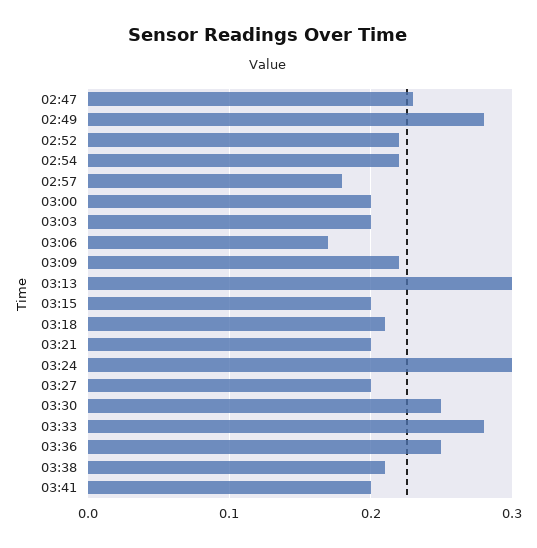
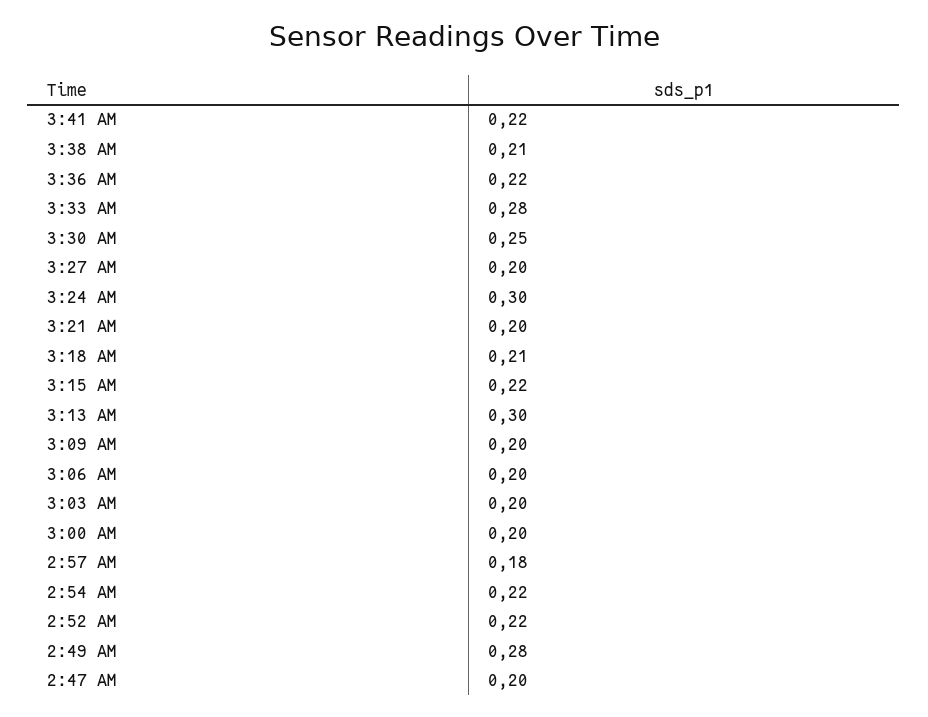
  {
-   "02:47": 0.23,
+   "02:47": 0.2,
    "02:49": 0.28,
    "02:52": 0.22,
    "02:54": 0.22,
    "02:57": 0.18,
    "03:00": 0.2,
    "03:03": 0.2,
-   "03:06": 0.17,
+   "03:06": 0.2,
-   "03:09": 0.22,
+   "03:09": 0.2,
    "03:13": 0.3,
-   "03:15": 0.2,
+   "03:15": 0.22,
    "03:18": 0.21,
    "03:21": 0.2,
    "03:24": 0.3,
    "03:27": 0.2,
    "03:30": 0.25,
    "03:33": 0.28,
-   "03:36": 0.25,
+   "03:36": 0.22,
    "03:38": 0.21,
-   "03:41": 0.2
+   "03:41": 0.22
  }

